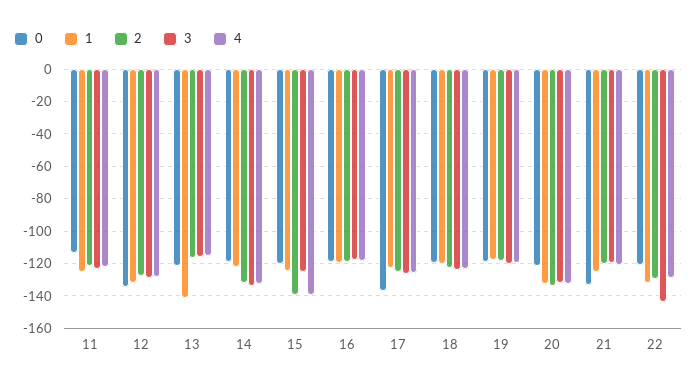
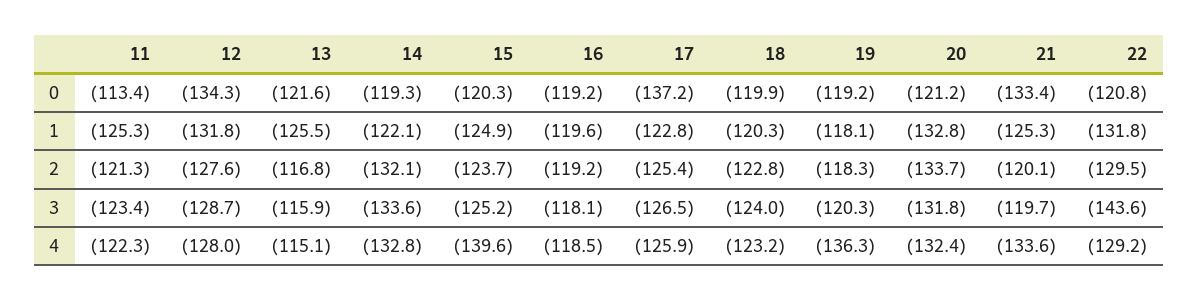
  {
    "0": {
      "11": -113.4,
      "12": -134.3,
      "13": -121.6,
      "14": -119.3,
      "15": -120.3,
      "16": -119.2,
      "17": -137.2,
      "18": -119.9,
      "19": -119.2,
      "20": -121.2,
      "21": -133.4,
      "22": -120.8
    },
    "1": {
      "11": -125.3,
      "12": -131.8,
-     "13": -140,
+     "13": -125.5,
      "14": -122.1,
      "15": -124.9,
      "16": -119.6,
      "17": -122.8,
      "18": -120.3,
      "19": -118.1,
      "20": -132.8,
      "21": -125.3,
      "22": -131.8
    },
    "2": {
      "11": -121.3,
      "12": -127.6,
      "13": -116.8,
      "14": -132.1,
-     "15": -140,
+     "15": -123.7,
      "16": -119.2,
      "17": -125.4,
      "18": -122.8,
      "19": -118.3,
      "20": -133.7,
      "21": -120.1,
      "22": -129.5
    },
    "3": {
      "11": -123.4,
      "12": -128.7,
      "13": -115.9,
      "14": -133.6,
      "15": -125.2,
      "16": -118.1,
      "17": -126.5,
      "18": -124,
      "19": -120.3,
      "20": -131.8,
      "21": -119.7,
      "22": -143.6
    },
    "4": {
      "11": -122.3,
      "12": -128,
      "13": -115.1,
      "14": -132.8,
      "15": -139.6,
      "16": -118.5,
      "17": -125.9,
      "18": -123.2,
-     "19": -120,
+     "19": -136.3,
      "20": -132.4,
-     "21": -120,
+     "21": -133.6,
      "22": -129.2
    }
  }

